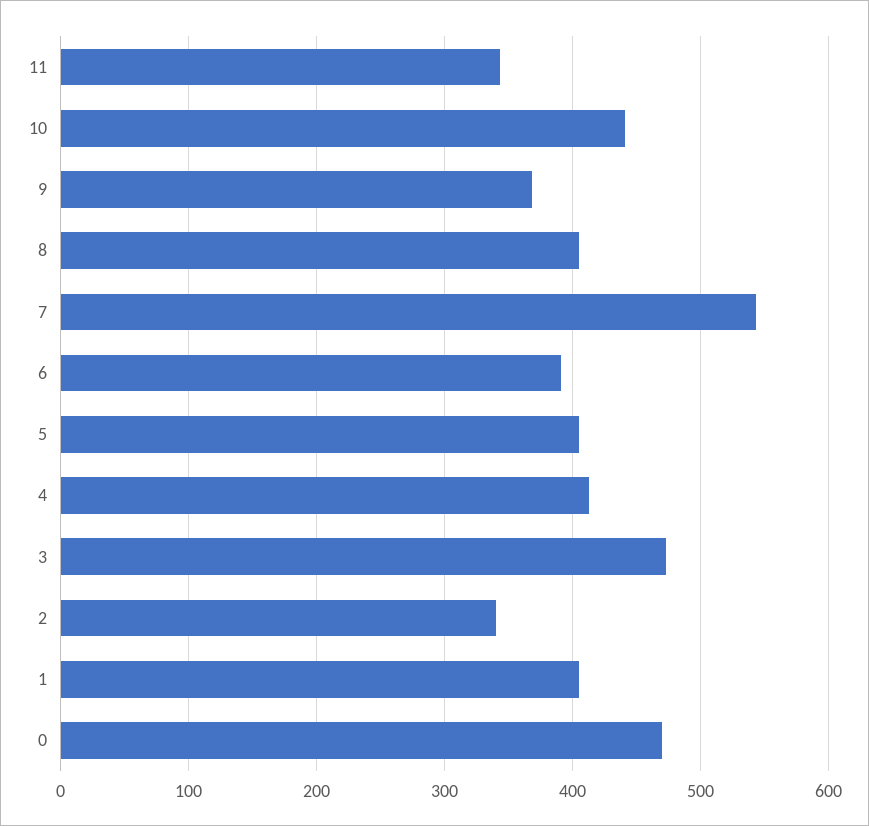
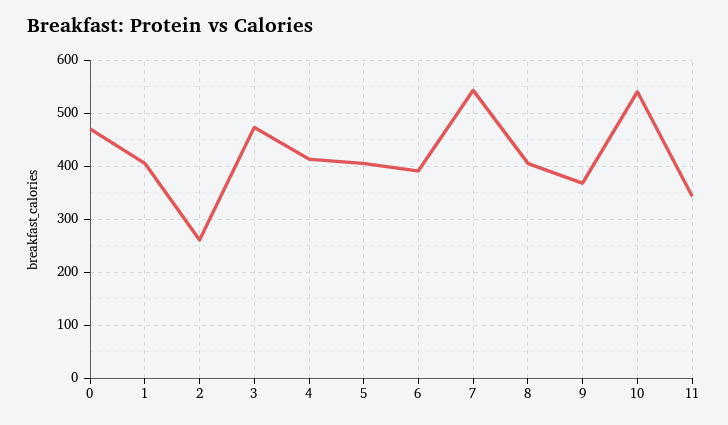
  {
    "11": 340,
-   "10": 440,
+   "10": 540,
    "9": 370,
    "8": 410,
    "7": 540,
    "6": 390,
    "5": 410,
    "4": 410,
    "3": 470,
-   "2": 340,
+   "2": 260,
    "1": 410,
    "0": 470
  }

